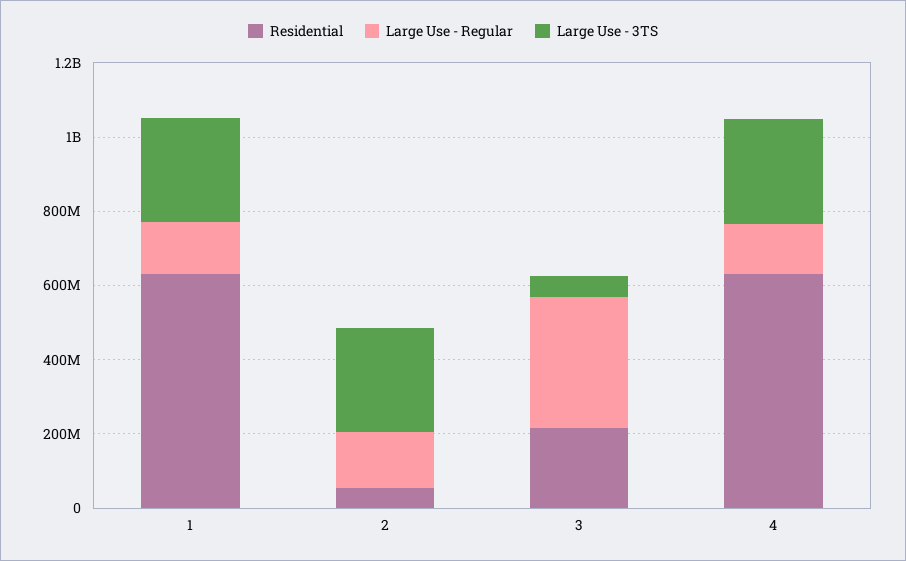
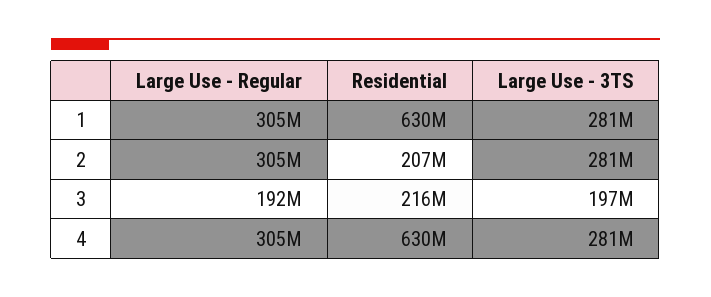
  {
    "Residential": {
      "1": 630000000,
-     "2": 50000000,
+     "2": 207000000,
      "3": 216000000,
      "4": 630000000
    },
    "Large Use - Regular": {
-     "1": 150000000,
+     "1": 305000000,
-     "2": 150000000,
+     "2": 305000000,
-     "3": 350000000,
+     "3": 192000000,
-     "4": 150000000
+     "4": 305000000
    },
    "Large Use - 3TS": {
      "1": 281000000,
      "2": 281000000,
-     "3": 50000000,
+     "3": 197000000,
      "4": 281000000
    }
  }

